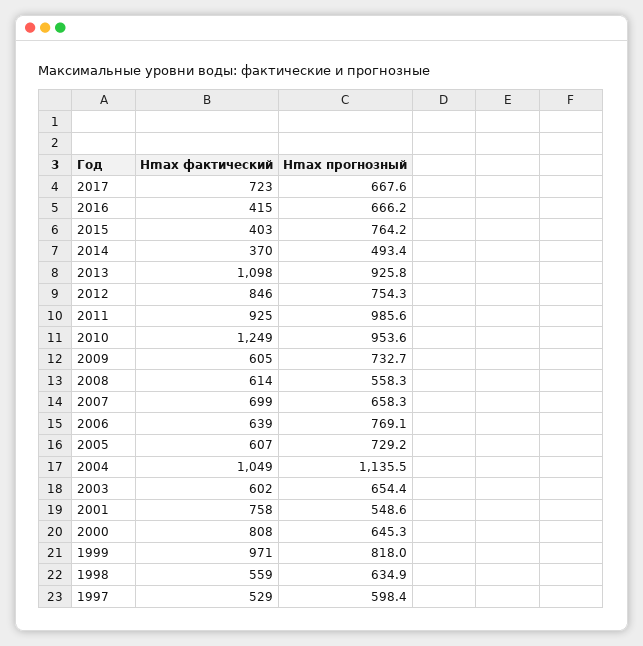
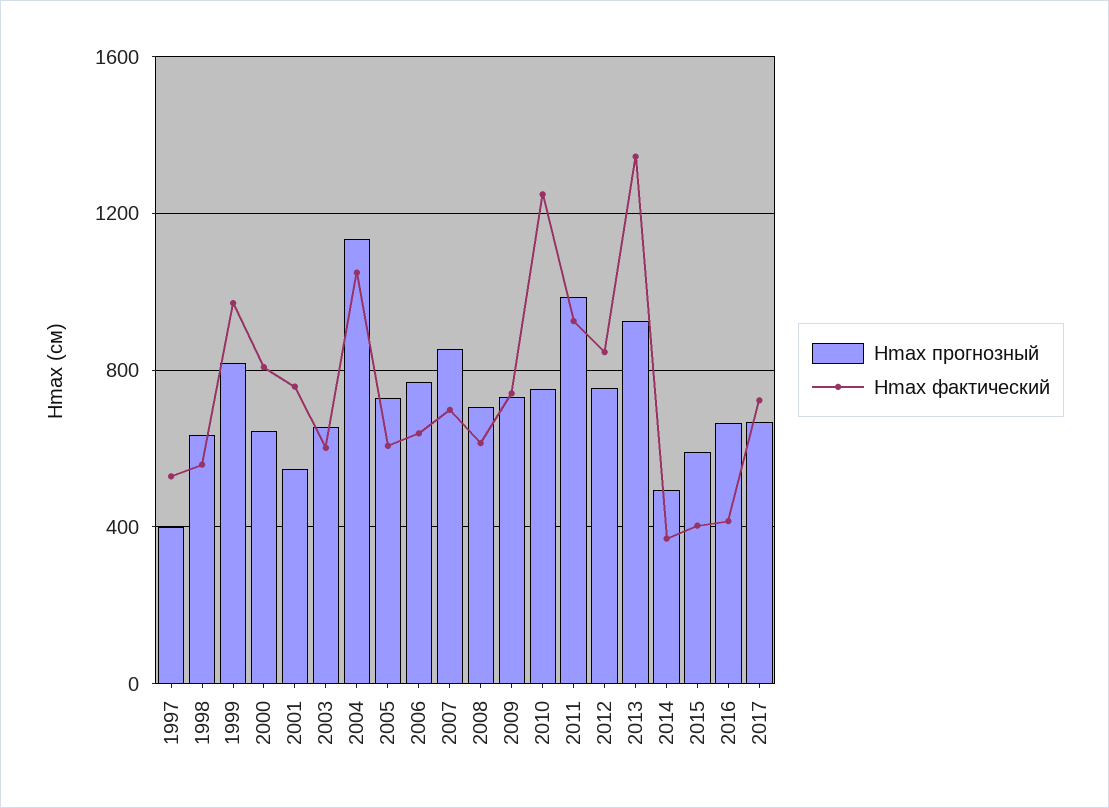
  {
    "Hmax фактический": {
      "2017": 723,
      "2016": 415,
      "2015": 403,
      "2014": 370,
-     "2013": 1098,
+     "2013": 1350,
      "2012": 846,
      "2011": 925,
      "2010": 1249,
-     "2009": 605,
+     "2009": 750,
      "2008": 614,
      "2007": 699,
      "2006": 639,
      "2005": 607,
      "2004": 1049,
      "2003": 602,
      "2001": 758,
      "2000": 808,
      "1999": 971,
      "1998": 559,
      "1997": 529
    },
    "Hmax прогнозный": {
      "2017": 667.6,
      "2016": 666.2,
-     "2015": 764.2,
+     "2015": 600,
      "2014": 493.4,
      "2013": 925.8,
      "2012": 754.3,
      "2011": 985.6,
-     "2010": 953.6,
+     "2010": 750,
      "2009": 732.7,
-     "2008": 558.3,
+     "2008": 700,
-     "2007": 658.3,
+     "2007": 850,
      "2006": 769.1,
      "2005": 729.2,
      "2004": 1135.5,
      "2003": 654.4,
      "2001": 548.6,
      "2000": 645.3,
      "1999": 818,
      "1998": 634.9,
-     "1997": 598.4
+     "1997": 400
    }
  }

